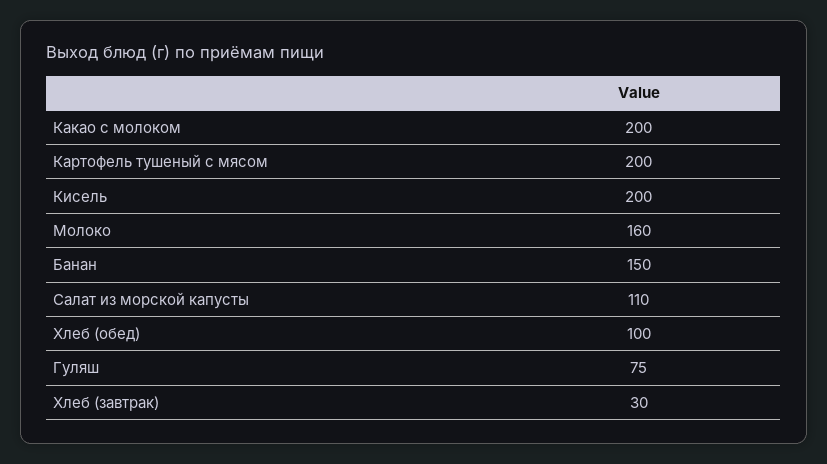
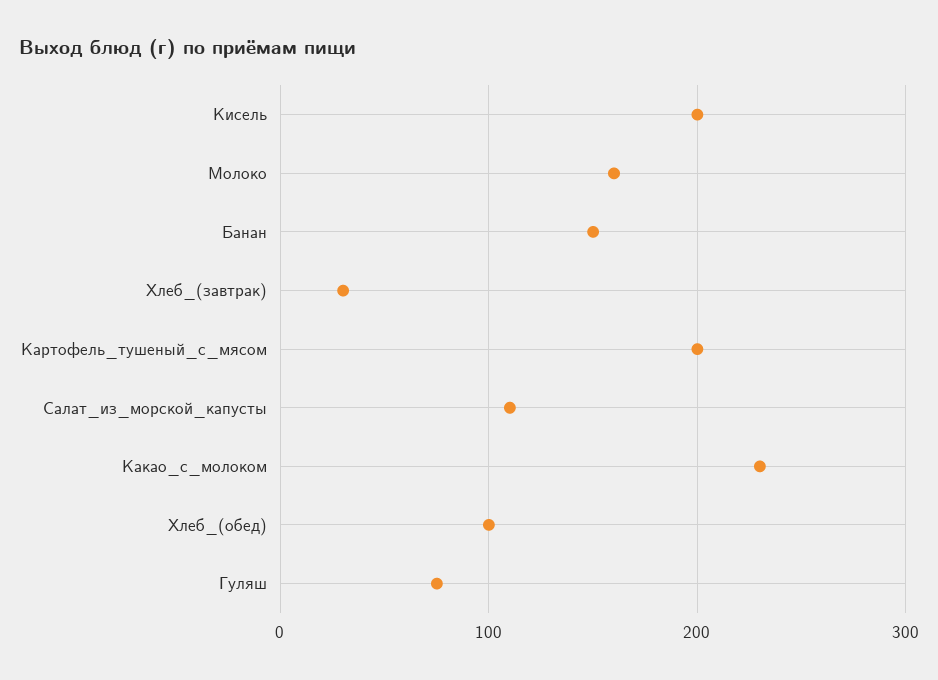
  {
-   "Какао с молоком": 200,
+   "Какао с молоком": 230,
    "Картофель тушеный с мясом": 200,
    "Кисель": 200,
    "Молоко": 160,
    "Банан": 150,
    "Салат из морской капусты": 110,
    "Хлеб (обед)": 100,
    "Гуляш": 75,
    "Хлеб (завтрак)": 30
  }

